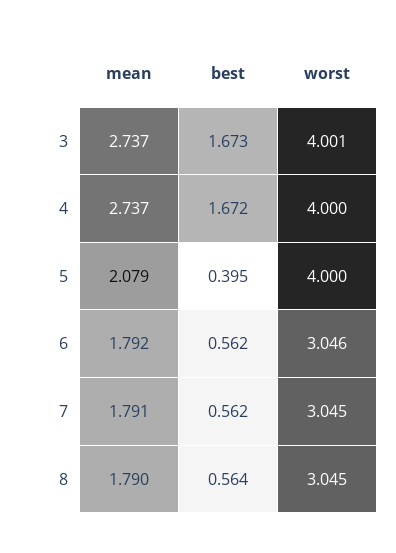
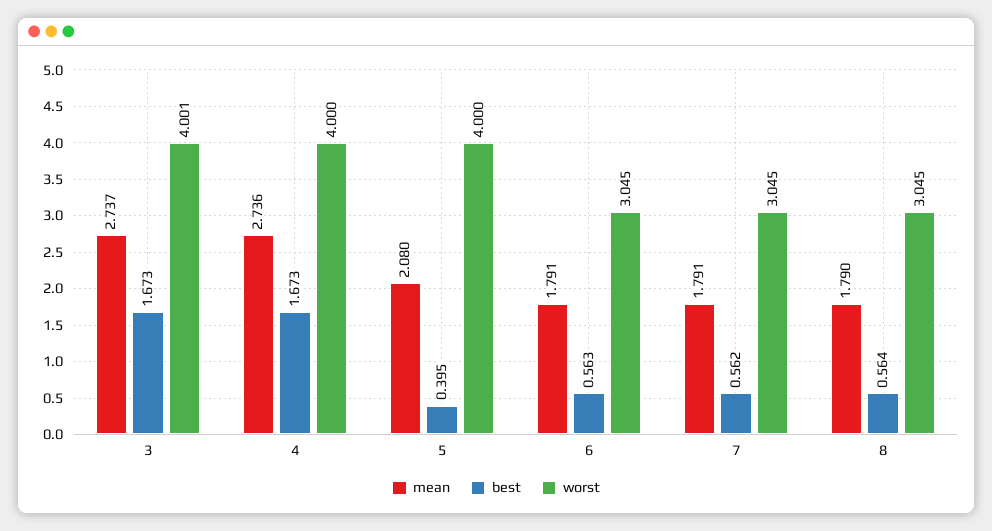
  {
    "mean": {
      "3": 2.737,
-     "4": 2.737,
+     "4": 2.736,
-     "5": 2.079,
+     "5": 2.08,
-     "6": 1.792,
+     "6": 1.791,
      "7": 1.791,
      "8": 1.79
    },
    "best": {
      "3": 1.673,
-     "4": 1.672,
+     "4": 1.673,
      "5": 0.395,
-     "6": 0.562,
+     "6": 0.563,
      "7": 0.562,
      "8": 0.564
    },
    "worst": {
      "3": 4.001,
      "4": 4,
      "5": 4,
-     "6": 3.046,
+     "6": 3.045,
      "7": 3.045,
      "8": 3.045
    }
  }

